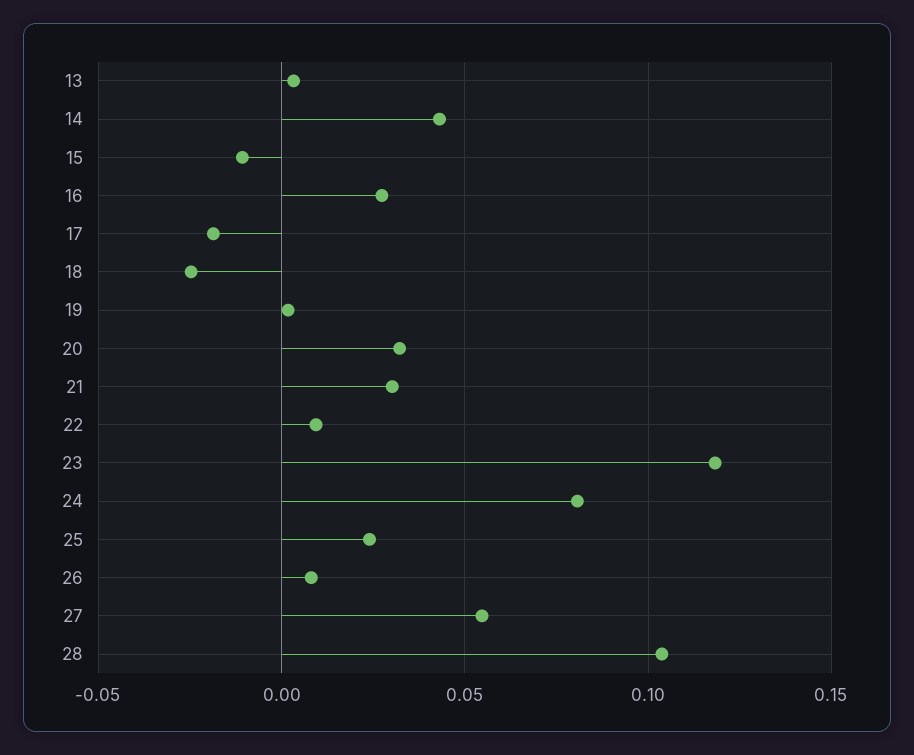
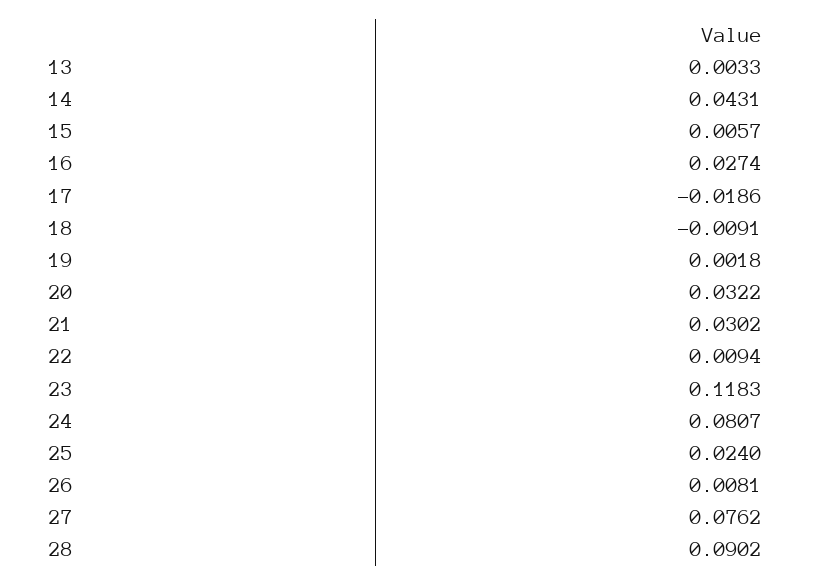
  {
    "13": 0.0033,
    "14": 0.0431,
-   "15": -0.01,
+   "15": 0.0057,
    "16": 0.0274,
    "17": -0.0186,
-   "18": -0.025,
+   "18": -0.0091,
    "19": 0.0018,
    "20": 0.0322,
    "21": 0.0302,
    "22": 0.0094,
    "23": 0.1183,
    "24": 0.0807,
    "25": 0.024,
    "26": 0.0081,
-   "27": 0.055,
+   "27": 0.0762,
-   "28": 0.105
+   "28": 0.0902
  }

